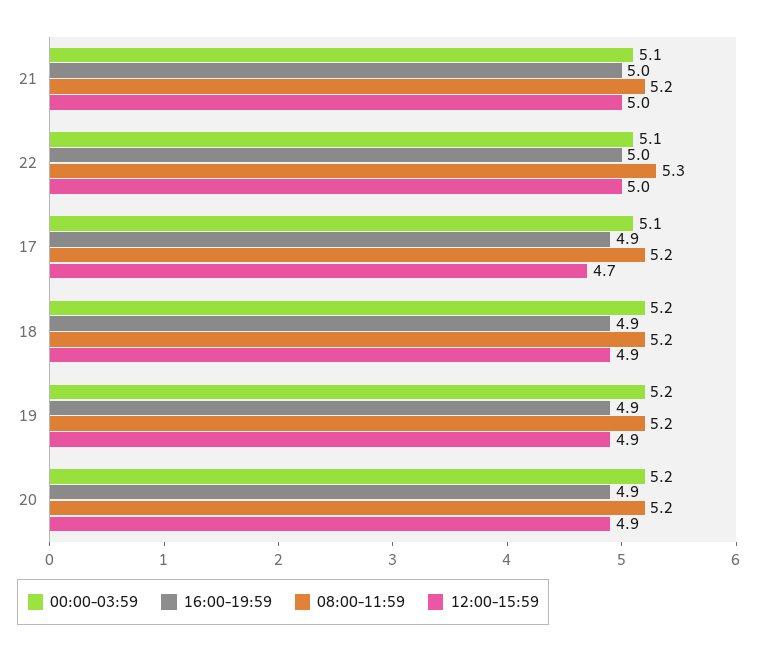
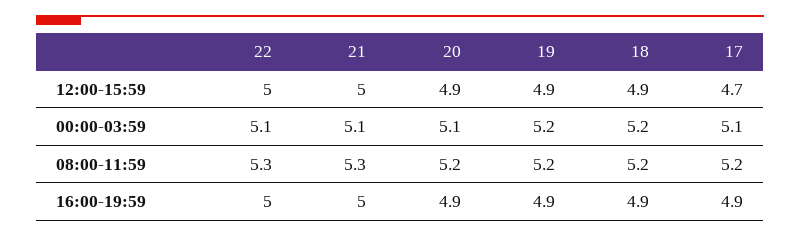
  {
    "00:00-03:59": {
      "21": 5.1,
      "22": 5.1,
      "17": 5.1,
      "18": 5.2,
      "19": 5.2,
-     "20": 5.2
+     "20": 5.1
    },
    "16:00-19:59": {
      "21": 5,
      "22": 5,
      "17": 4.9,
      "18": 4.9,
      "19": 4.9,
      "20": 4.9
    },
    "08:00-11:59": {
-     "21": 5.2,
+     "21": 5.3,
      "22": 5.3,
      "17": 5.2,
      "18": 5.2,
      "19": 5.2,
      "20": 5.2
    },
    "12:00-15:59": {
      "21": 5,
      "22": 5,
      "17": 4.7,
      "18": 4.9,
      "19": 4.9,
      "20": 4.9
    }
  }

